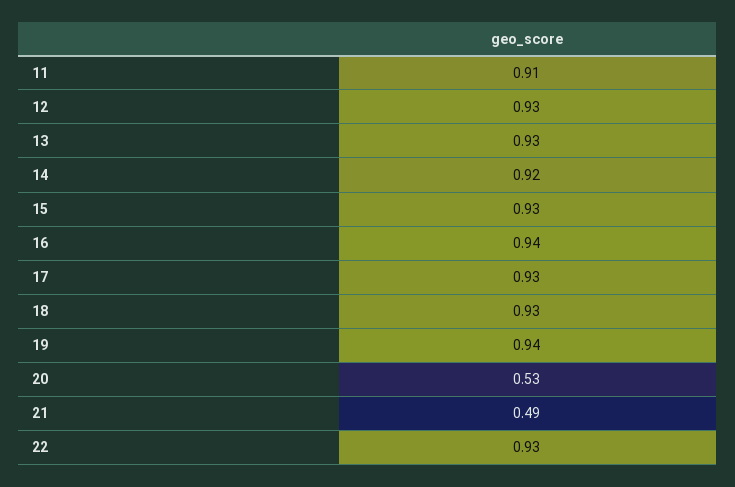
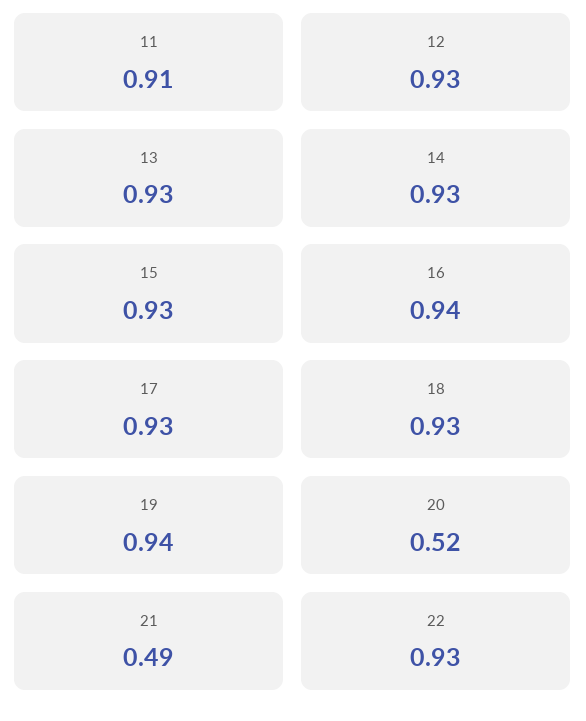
  {
    "11": 0.91,
    "12": 0.93,
    "13": 0.93,
-   "14": 0.92,
+   "14": 0.93,
    "15": 0.93,
    "16": 0.94,
    "17": 0.93,
    "18": 0.93,
    "19": 0.94,
-   "20": 0.53,
+   "20": 0.52,
    "21": 0.49,
    "22": 0.93
  }

